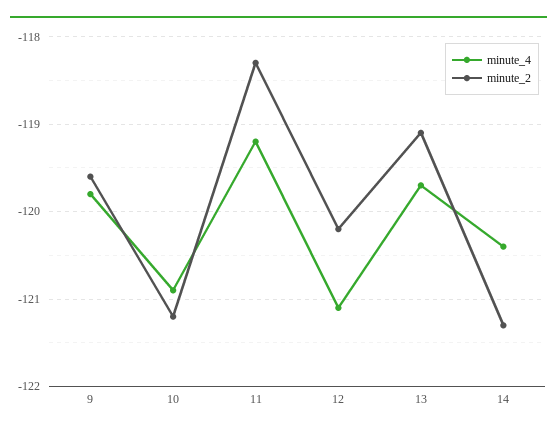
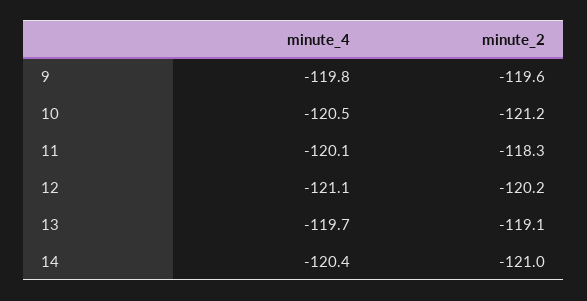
  {
    "minute_4": {
      "9": -119.8,
-     "10": -120.9,
+     "10": -120.5,
-     "11": -119.2,
+     "11": -120.1,
      "12": -121.1,
      "13": -119.7,
      "14": -120.4
    },
    "minute_2": {
      "9": -119.6,
      "10": -121.2,
      "11": -118.3,
      "12": -120.2,
      "13": -119.1,
-     "14": -121.3
+     "14": -121
    }
  }

